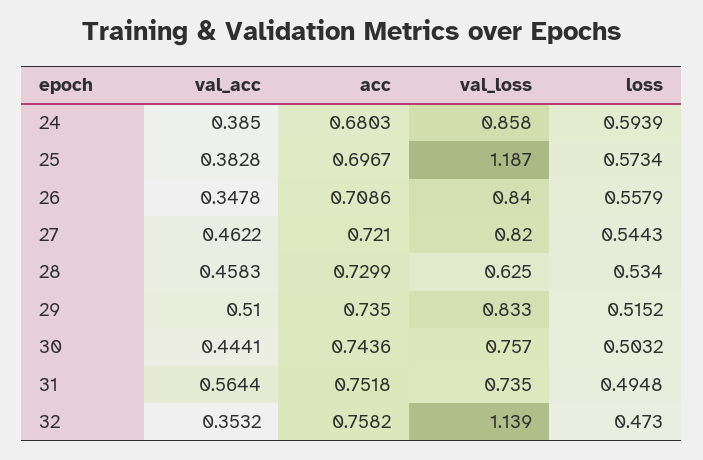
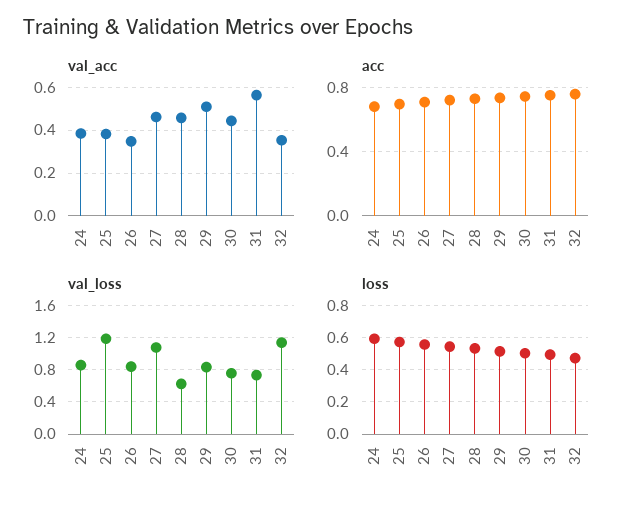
  {
    "val_acc": {
      "24": 0.385,
      "25": 0.3828,
      "26": 0.3478,
      "27": 0.4622,
      "28": 0.4583,
      "29": 0.51,
      "30": 0.4441,
      "31": 0.5644,
      "32": 0.3532
    },
    "acc": {
      "24": 0.6803,
      "25": 0.6967,
      "26": 0.7086,
      "27": 0.721,
      "28": 0.7299,
      "29": 0.735,
      "30": 0.7436,
      "31": 0.7518,
      "32": 0.7582
    },
    "val_loss": {
      "24": 0.858,
      "25": 1.187,
      "26": 0.84,
-     "27": 0.82,
+     "27": 1.1,
      "28": 0.625,
      "29": 0.833,
      "30": 0.757,
      "31": 0.735,
      "32": 1.139
    },
    "loss": {
      "24": 0.5939,
      "25": 0.5734,
      "26": 0.5579,
      "27": 0.5443,
      "28": 0.534,
      "29": 0.5152,
      "30": 0.5032,
      "31": 0.4948,
      "32": 0.473
    }
  }

